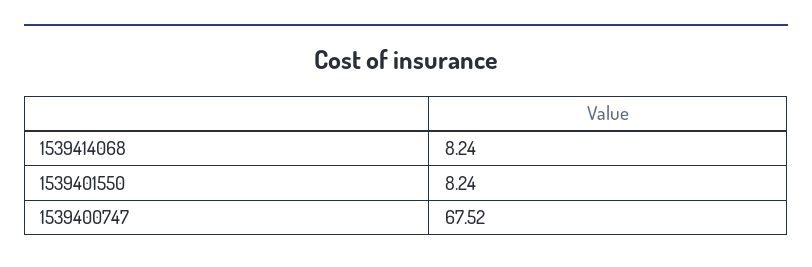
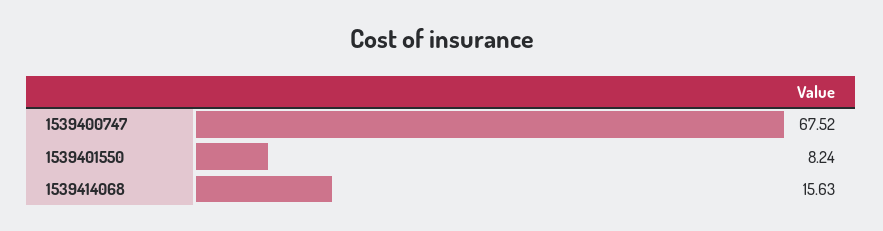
  {
-   "1539414068": 8.24,
+   "1539414068": 15.63,
    "1539401550": 8.24,
    "1539400747": 67.52
  }

